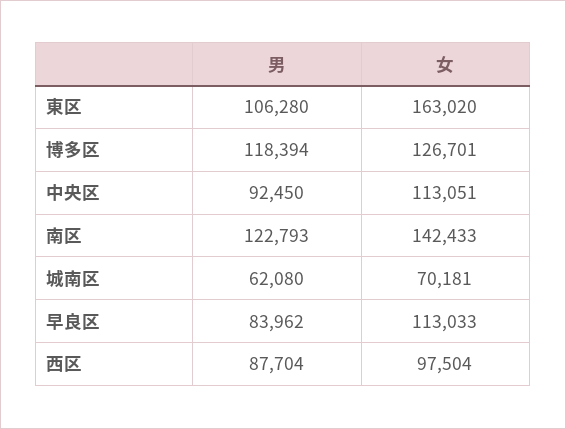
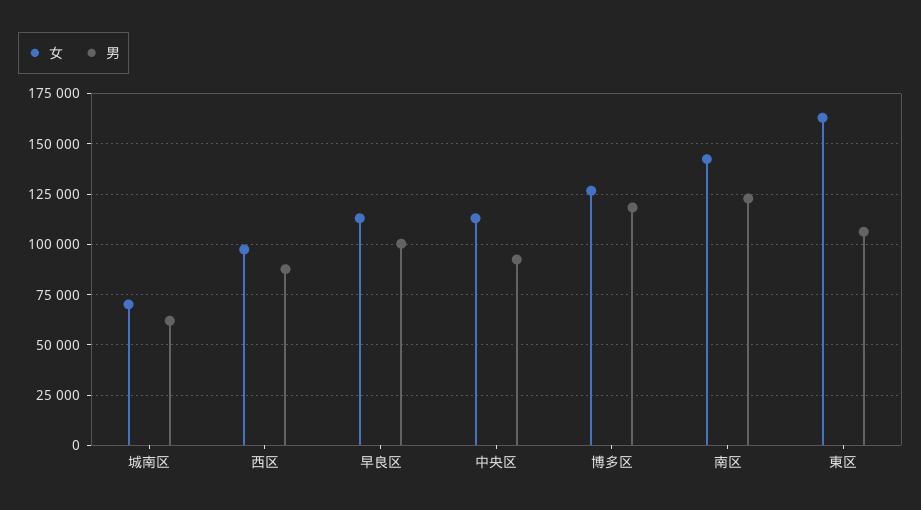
  {
    "男": {
      "東区": 106280,
      "博多区": 118394,
      "中央区": 92450,
      "南区": 122793,
      "城南区": 62080,
-     "早良区": 83962,
+     "早良区": 100000,
      "西区": 87704
    },
    "女": {
      "東区": 163020,
      "博多区": 126701,
      "中央区": 113051,
      "南区": 142433,
      "城南区": 70181,
      "早良区": 113033,
      "西区": 97504
    }
  }

